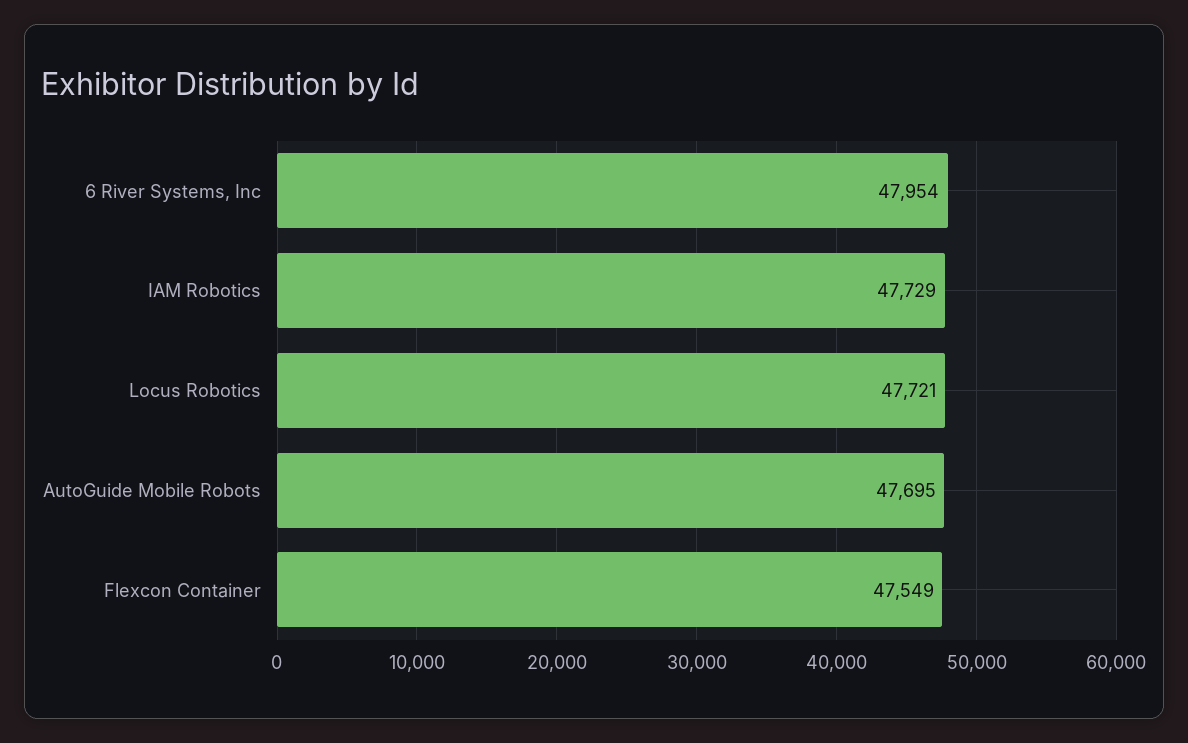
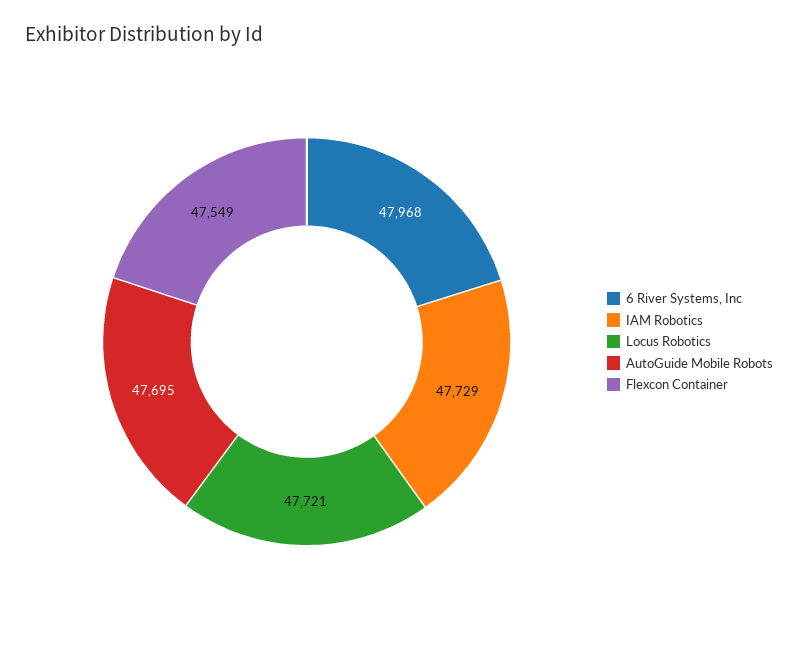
  {
-   "6 River Systems, Inc": 47954,
+   "6 River Systems, Inc": 47968,
    "IAM Robotics": 47729,
    "Locus Robotics": 47721,
    "AutoGuide Mobile Robots": 47695,
    "Flexcon Container": 47549
  }

